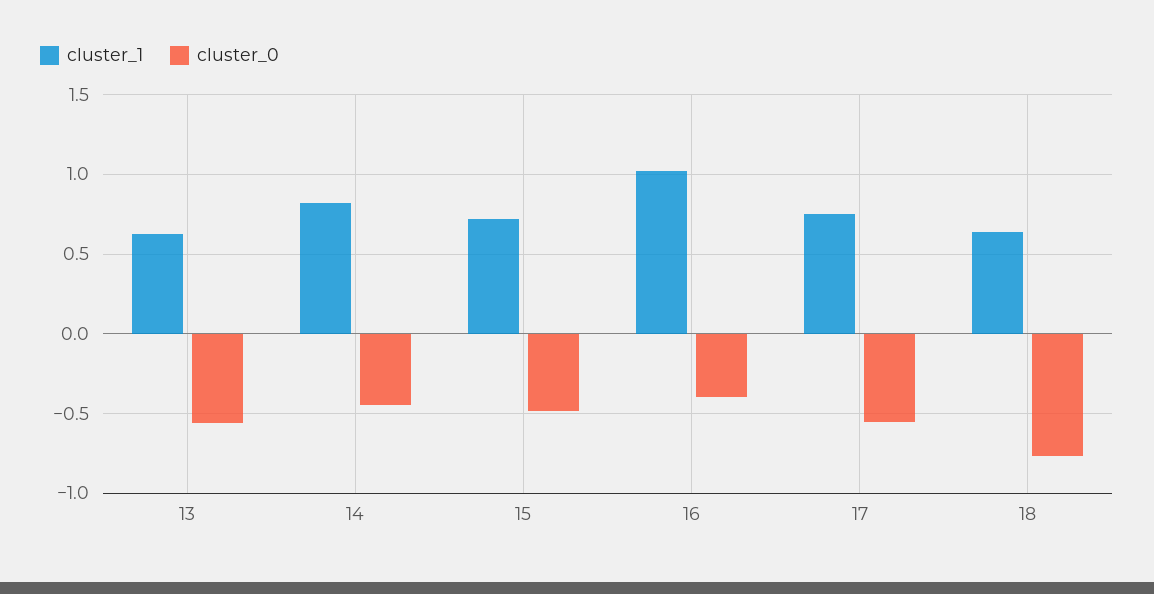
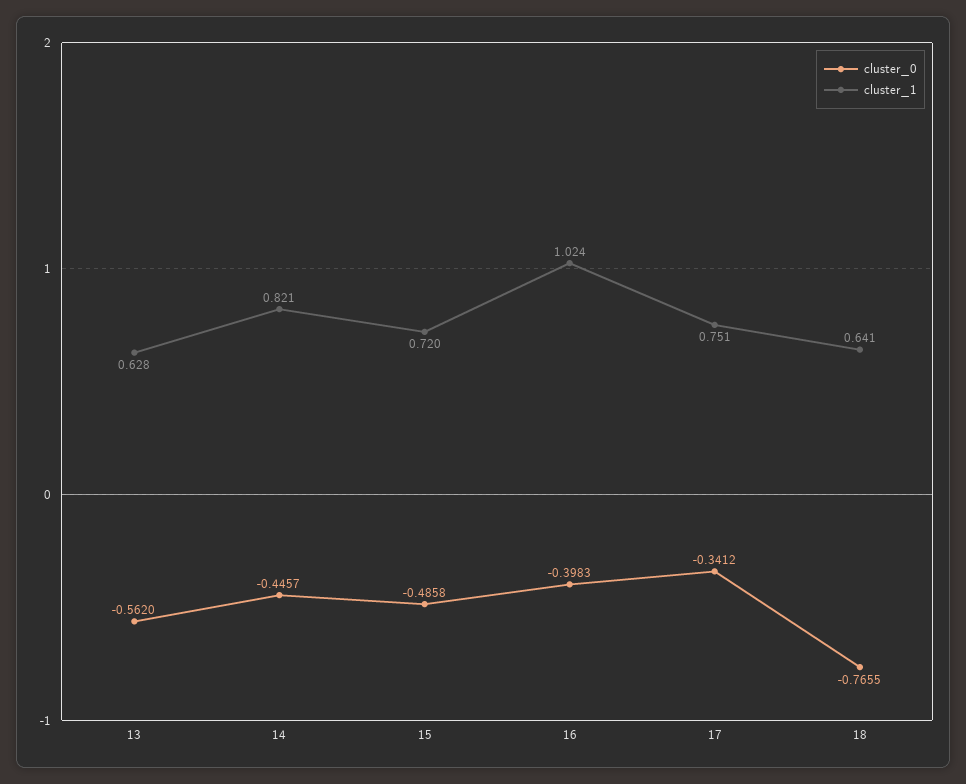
  {
    "cluster_1": {
      "13": 0.628,
      "14": 0.821,
      "15": 0.72,
      "16": 1.024,
      "17": 0.751,
      "18": 0.641
    },
    "cluster_0": {
      "13": -0.562,
      "14": -0.4457,
      "15": -0.4858,
      "16": -0.3983,
-     "17": -0.55,
+     "17": -0.3412,
      "18": -0.7655
    }
  }

